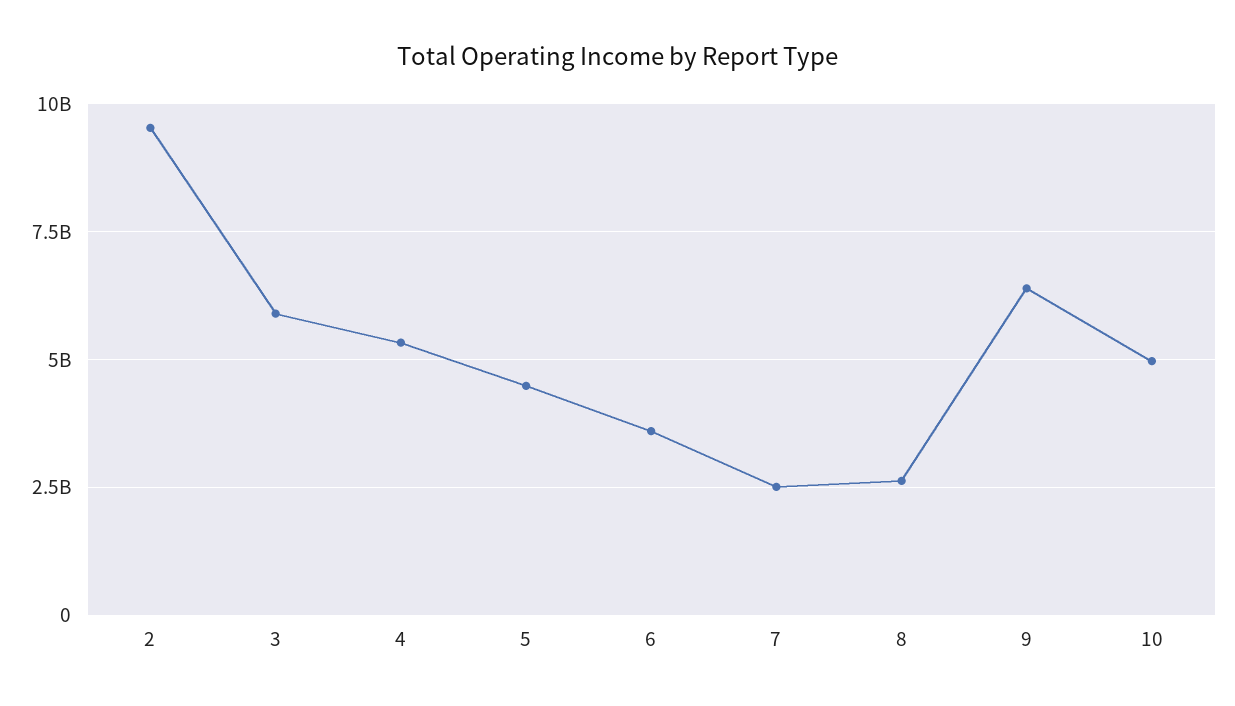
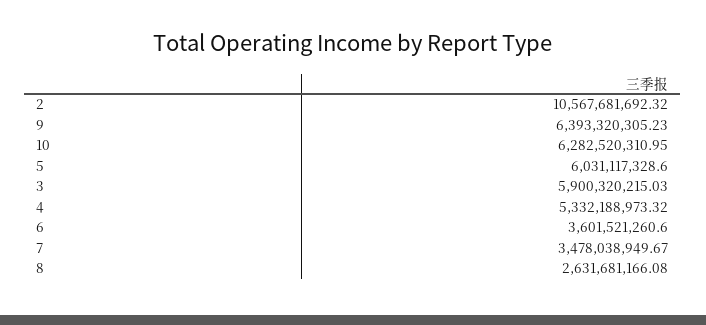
  {
-   "2": 9500000000,
+   "2": 10567681692.32,
    "3": 5900320215.03,
    "4": 5332188973.32,
-   "5": 4500000000,
+   "5": 6031117328.6,
    "6": 3601521260.6,
-   "7": 2500000000,
+   "7": 3478038949.67,
    "8": 2631681166.08,
    "9": 6393320305.23,
-   "10": 5000000000
+   "10": 6282520310.95
  }

